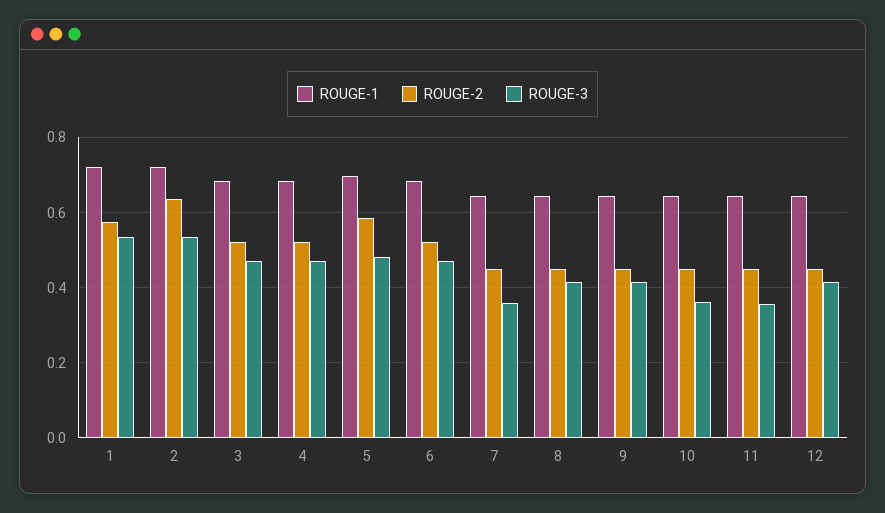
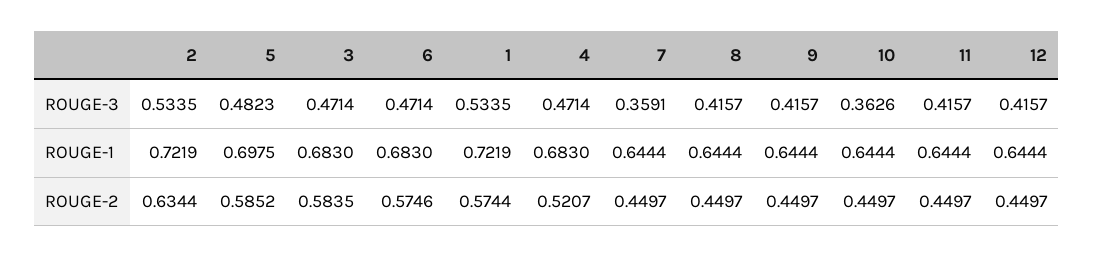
  {
    "ROUGE-1": {
      "1": 0.7219,
      "2": 0.7219,
      "3": 0.683,
      "4": 0.683,
      "5": 0.6975,
      "6": 0.683,
      "7": 0.6444,
      "8": 0.6444,
      "9": 0.6444,
      "10": 0.6444,
      "11": 0.6444,
      "12": 0.6444
    },
    "ROUGE-2": {
      "1": 0.5744,
      "2": 0.6344,
-     "3": 0.52,
+     "3": 0.5835,
      "4": 0.5207,
      "5": 0.5852,
-     "6": 0.52,
+     "6": 0.5746,
      "7": 0.4497,
      "8": 0.4497,
      "9": 0.4497,
      "10": 0.4497,
      "11": 0.4497,
      "12": 0.4497
    },
    "ROUGE-3": {
      "1": 0.5335,
      "2": 0.5335,
      "3": 0.4714,
      "4": 0.4714,
      "5": 0.4823,
      "6": 0.4714,
      "7": 0.3591,
      "8": 0.4157,
      "9": 0.4157,
      "10": 0.3626,
-     "11": 0.36,
+     "11": 0.4157,
      "12": 0.4157
    }
  }

